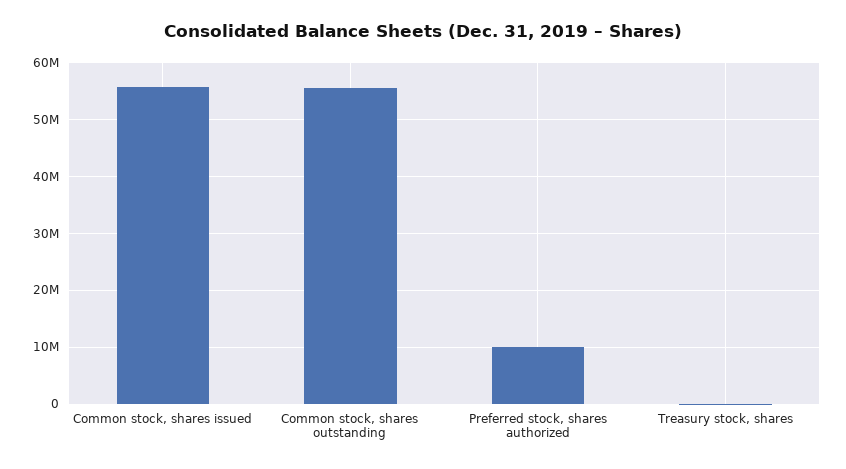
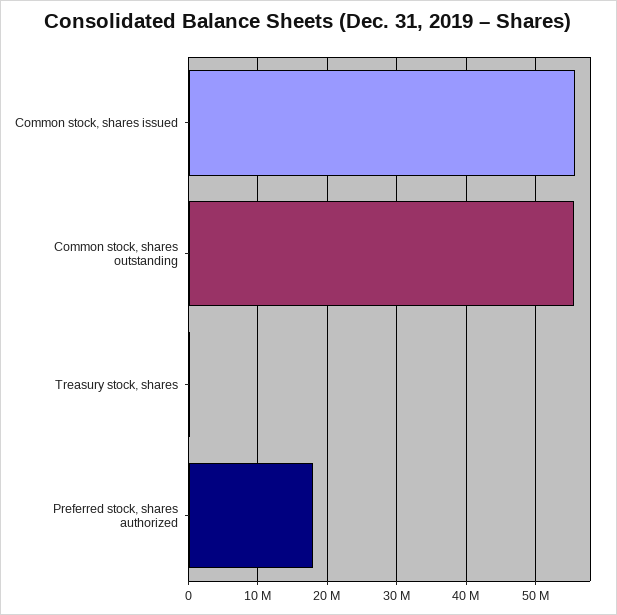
  {
    "Common stock, shares issued": 56000000,
    "Common stock, shares outstanding": 56000000,
-   "Preferred stock, shares authorized": 10000000,
+   "Preferred stock, shares authorized": 18000000,
    "Treasury stock, shares": 0
  }

